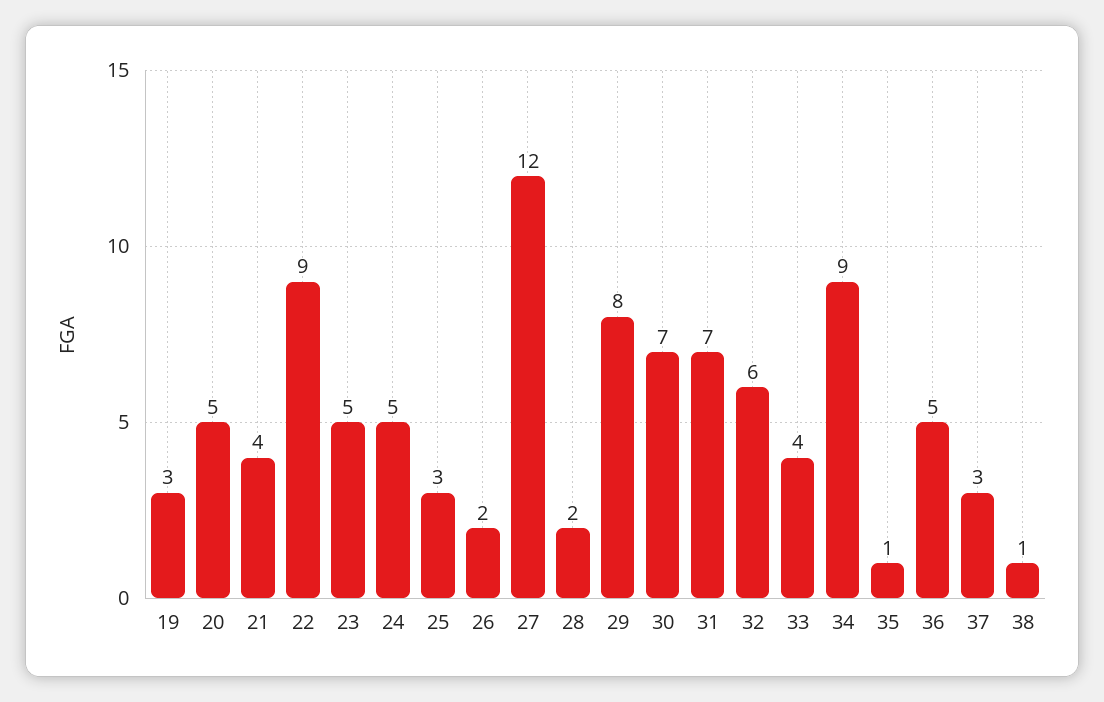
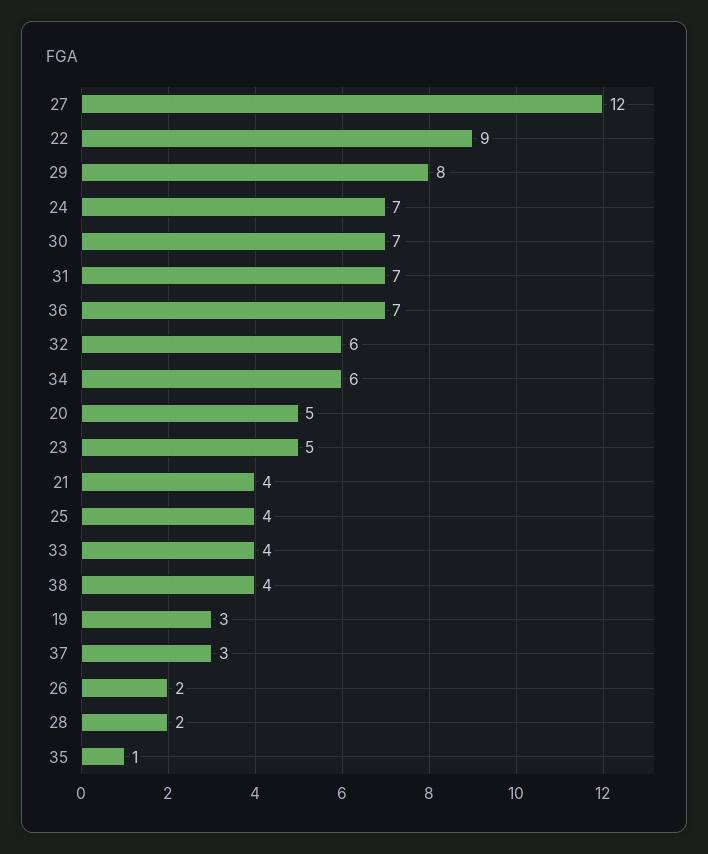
  {
    "19": 3,
    "20": 5,
    "21": 4,
    "22": 9,
    "23": 5,
-   "24": 5,
+   "24": 7,
-   "25": 3,
+   "25": 4,
    "26": 2,
    "27": 12,
    "28": 2,
    "29": 8,
    "30": 7,
    "31": 7,
    "32": 6,
    "33": 4,
-   "34": 9,
+   "34": 6,
    "35": 1,
-   "36": 5,
+   "36": 7,
    "37": 3,
-   "38": 1
+   "38": 4
  }

